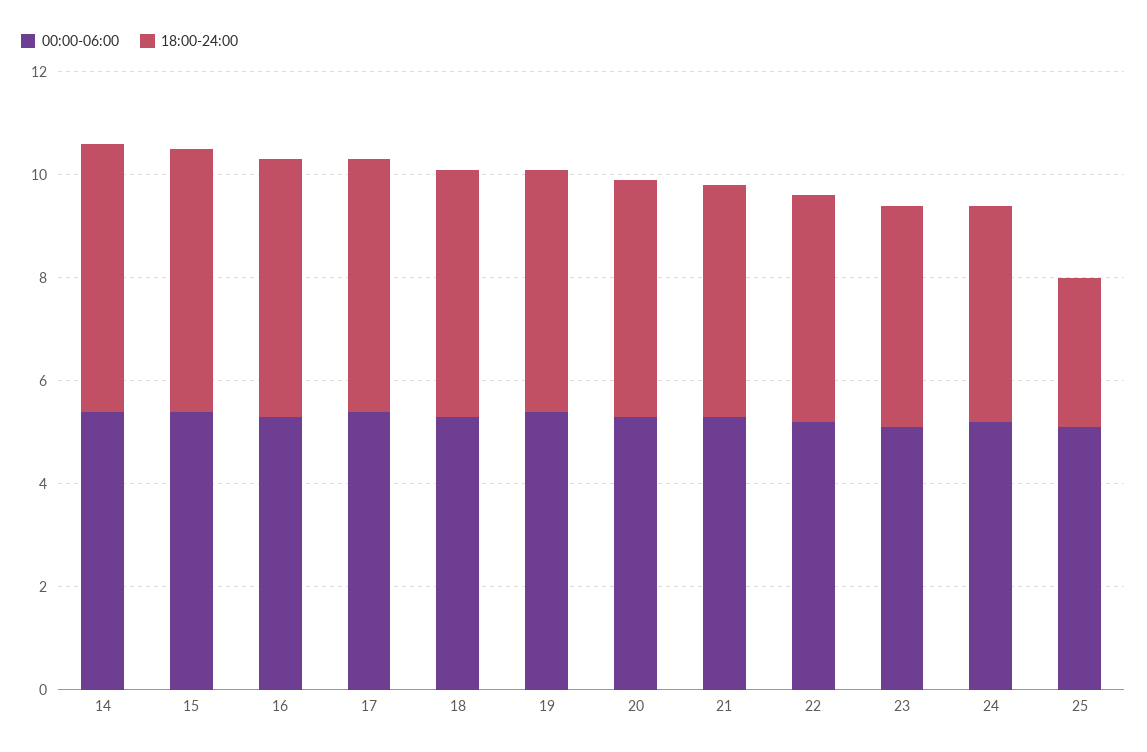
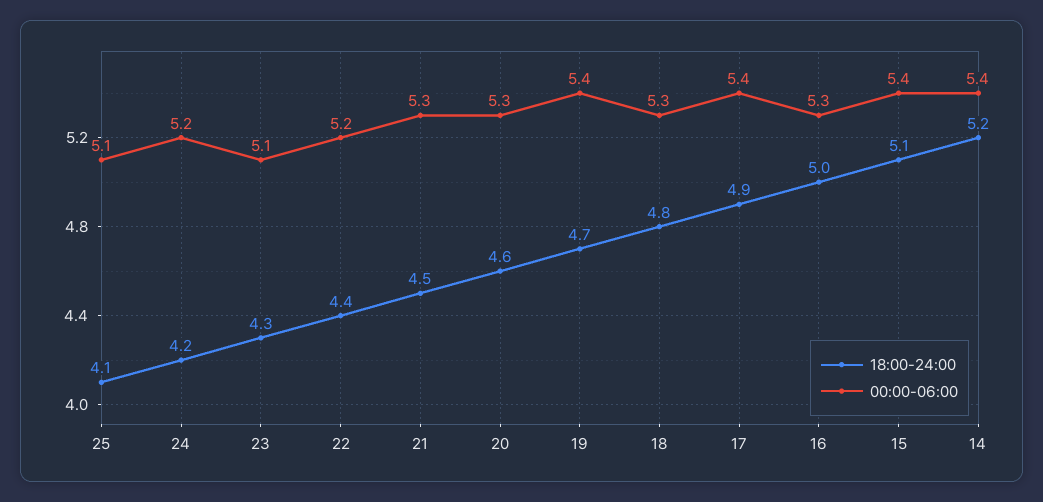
  {
    "00:00-06:00": {
      "14": 5.4,
      "15": 5.4,
      "16": 5.3,
      "17": 5.4,
      "18": 5.3,
      "19": 5.4,
      "20": 5.3,
      "21": 5.3,
      "22": 5.2,
      "23": 5.1,
      "24": 5.2,
      "25": 5.1
    },
    "18:00-24:00": {
      "14": 5.2,
      "15": 5.1,
      "16": 5,
      "17": 4.9,
      "18": 4.8,
      "19": 4.7,
      "20": 4.6,
      "21": 4.5,
      "22": 4.4,
      "23": 4.3,
      "24": 4.2,
-     "25": 3
+     "25": 4.1
    }
  }

